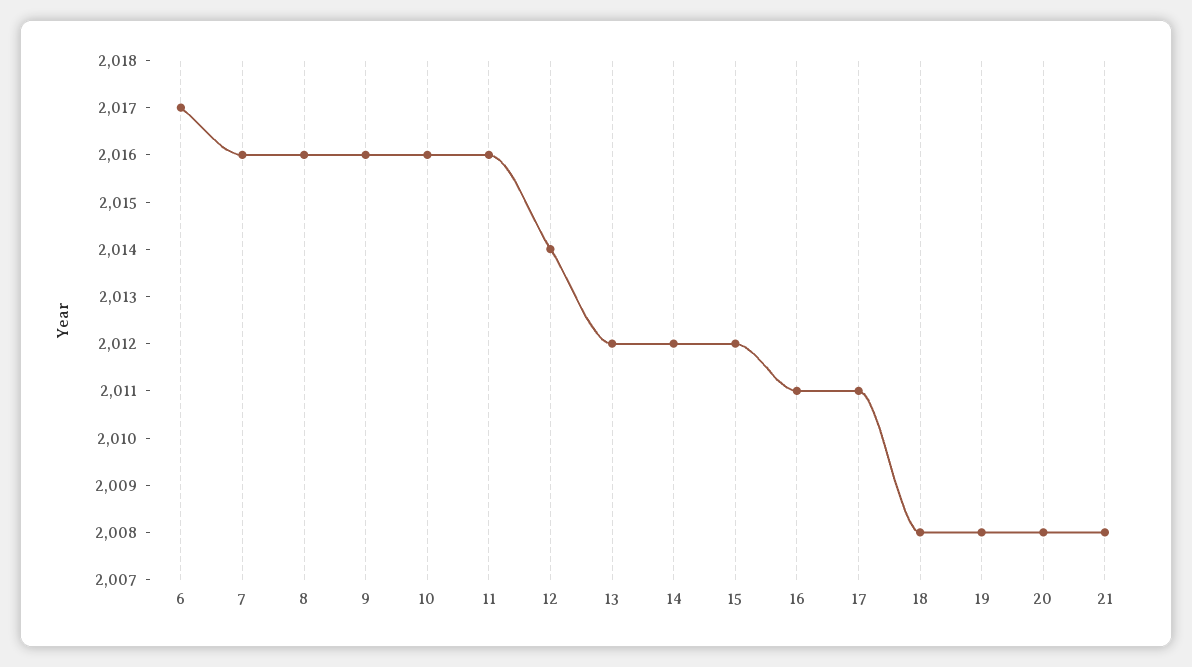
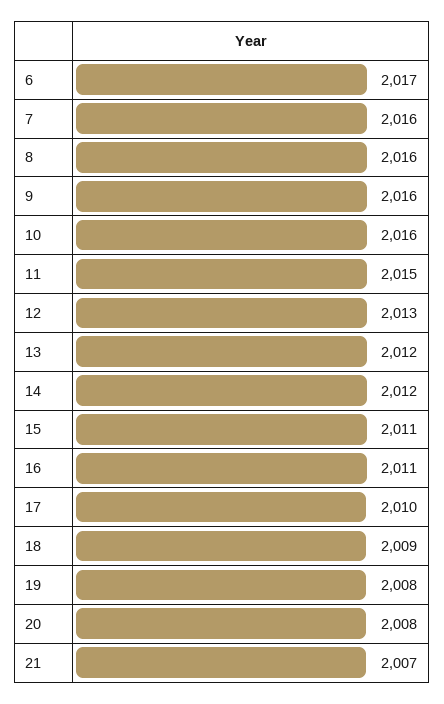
  {
    "6": 2017,
    "7": 2016,
    "8": 2016,
    "9": 2016,
    "10": 2016,
-   "11": 2016,
+   "11": 2015,
-   "12": 2014,
+   "12": 2013,
    "13": 2012,
    "14": 2012,
-   "15": 2012,
+   "15": 2011,
    "16": 2011,
-   "17": 2011,
+   "17": 2010,
-   "18": 2008,
+   "18": 2009,
    "19": 2008,
    "20": 2008,
-   "21": 2008
+   "21": 2007
  }

